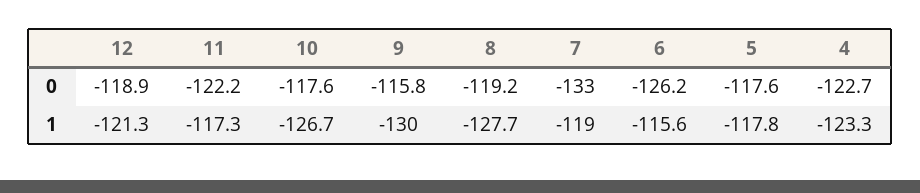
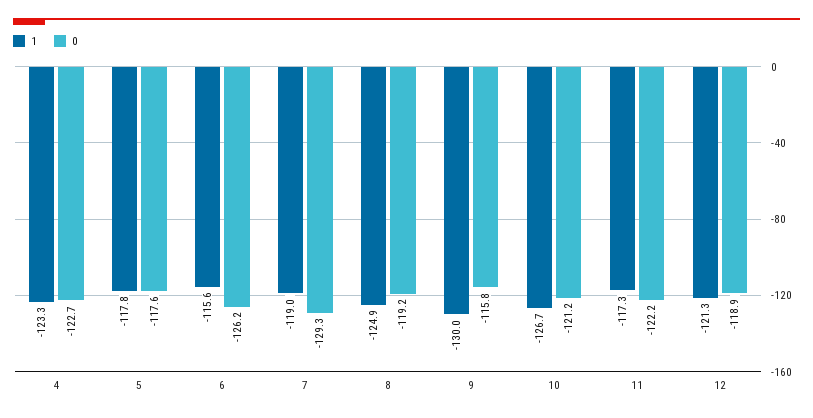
  {
    "0": {
      "12": -118.9,
      "11": -122.2,
-     "10": -117.6,
+     "10": -121.2,
      "9": -115.8,
      "8": -119.2,
-     "7": -133,
+     "7": -129.3,
      "6": -126.2,
      "5": -117.6,
      "4": -122.7
    },
    "1": {
      "12": -121.3,
      "11": -117.3,
      "10": -126.7,
      "9": -130,
-     "8": -127.7,
+     "8": -124.9,
      "7": -119,
      "6": -115.6,
      "5": -117.8,
      "4": -123.3
    }
  }

